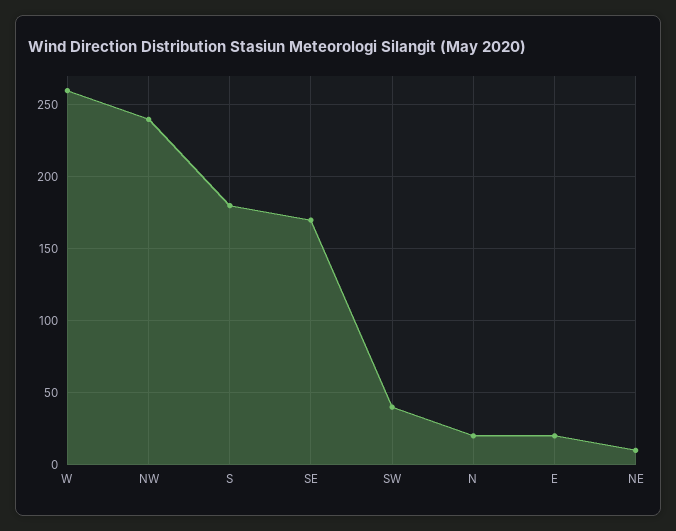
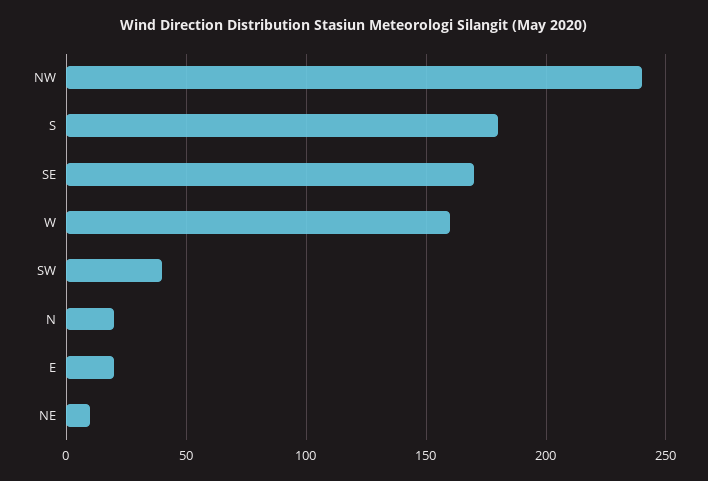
  {
-   "W": 260,
+   "W": 160,
    "NW": 240,
    "S": 180,
    "SE": 170,
    "SW": 40,
    "N": 20,
    "E": 20,
    "NE": 10
  }

